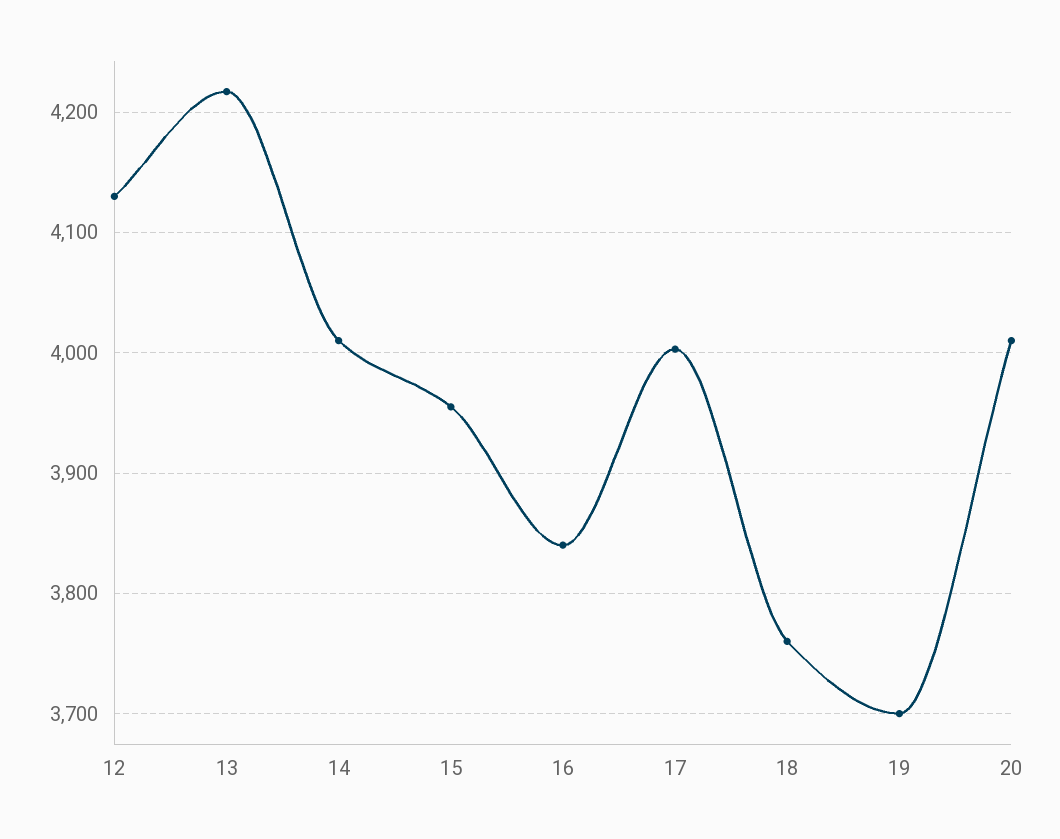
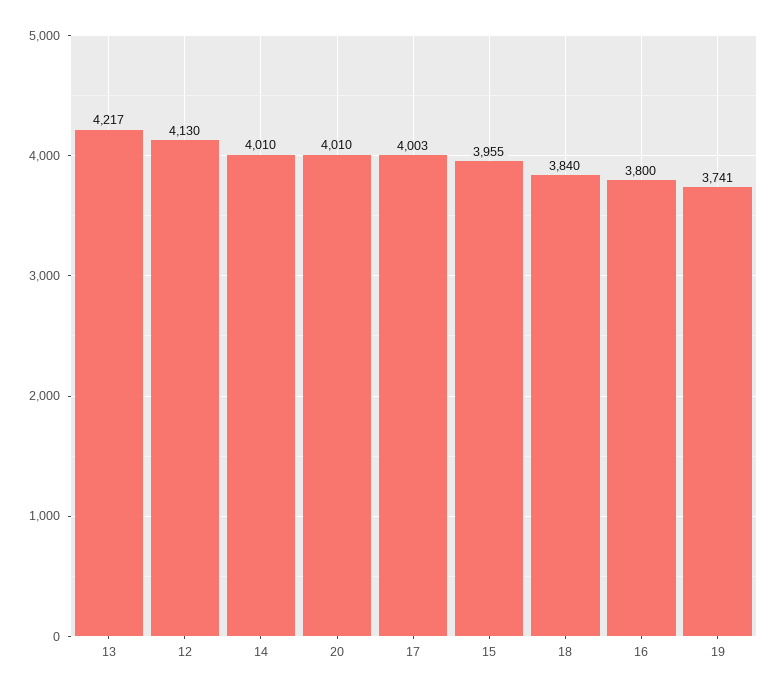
  {
    "12": 4130,
    "13": 4217,
    "14": 4010,
    "15": 3955,
-   "16": 3840,
+   "16": 3800,
    "17": 4003,
-   "18": 3760,
+   "18": 3840,
-   "19": 3700,
+   "19": 3741,
    "20": 4010
  }

